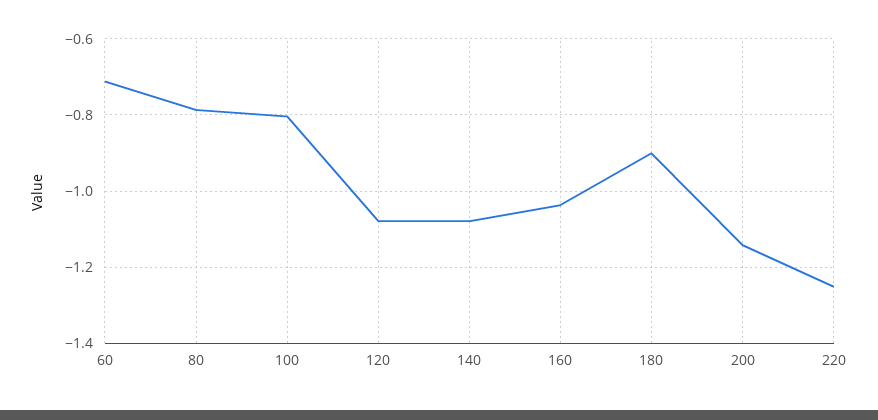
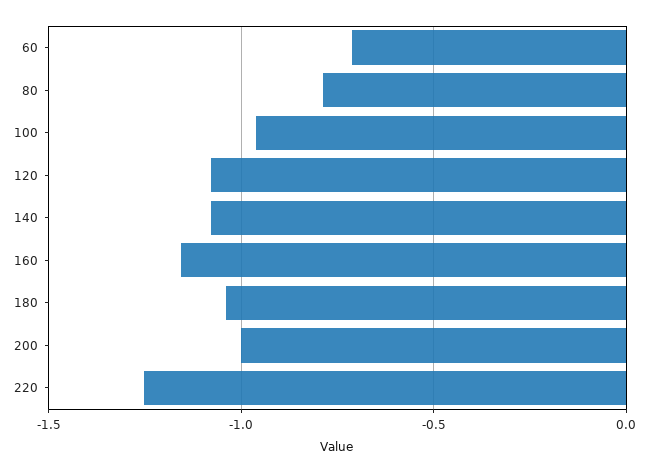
  {
    "60": -0.72,
    "80": -0.78,
-   "100": -0.8,
+   "100": -0.95,
    "120": -1.08,
    "140": -1.08,
-   "160": -1.04,
+   "160": -1.15,
-   "180": -0.9,
+   "180": -1.05,
-   "200": -1.14,
+   "200": -1,
    "220": -1.26
  }

